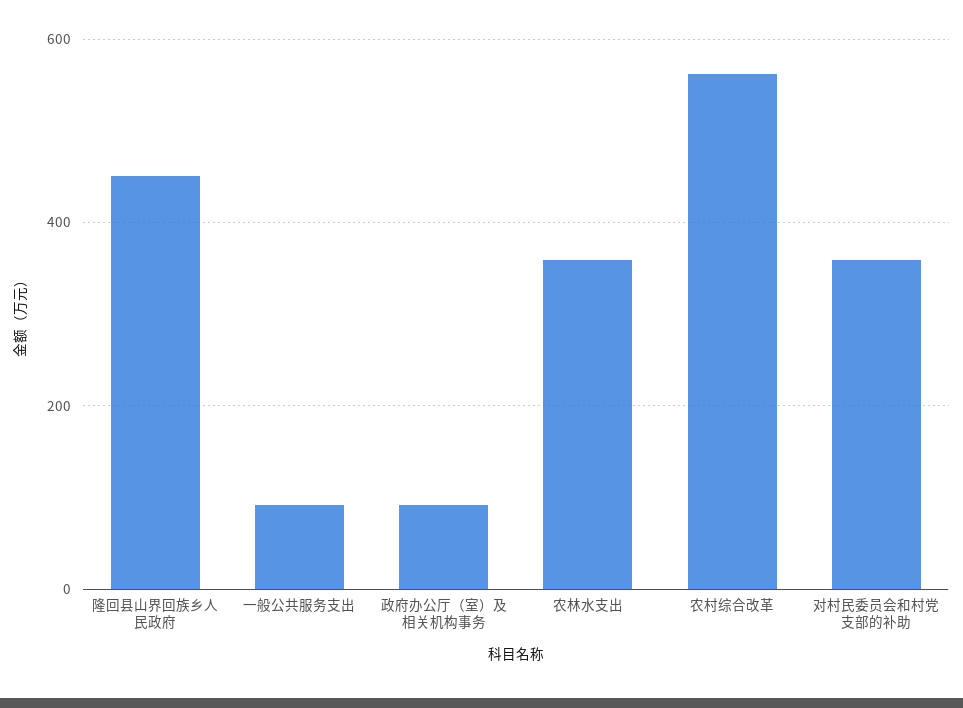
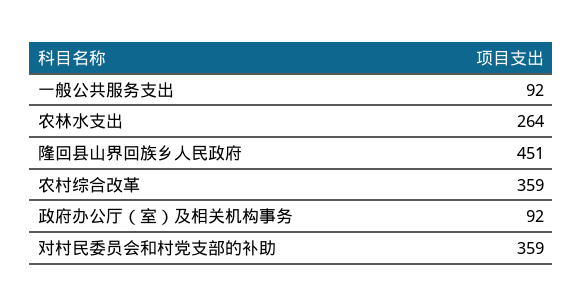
  {
    "隆回县山界回族乡人民政府": 451,
    "一般公共服务支出": 92,
    "政府办公厅（室）及相关机构事务": 92,
-   "农林水支出": 360,
+   "农林水支出": 264,
-   "农村综合改革": 560,
+   "农村综合改革": 359,
    "对村民委员会和村党支部的补助": 359
  }

